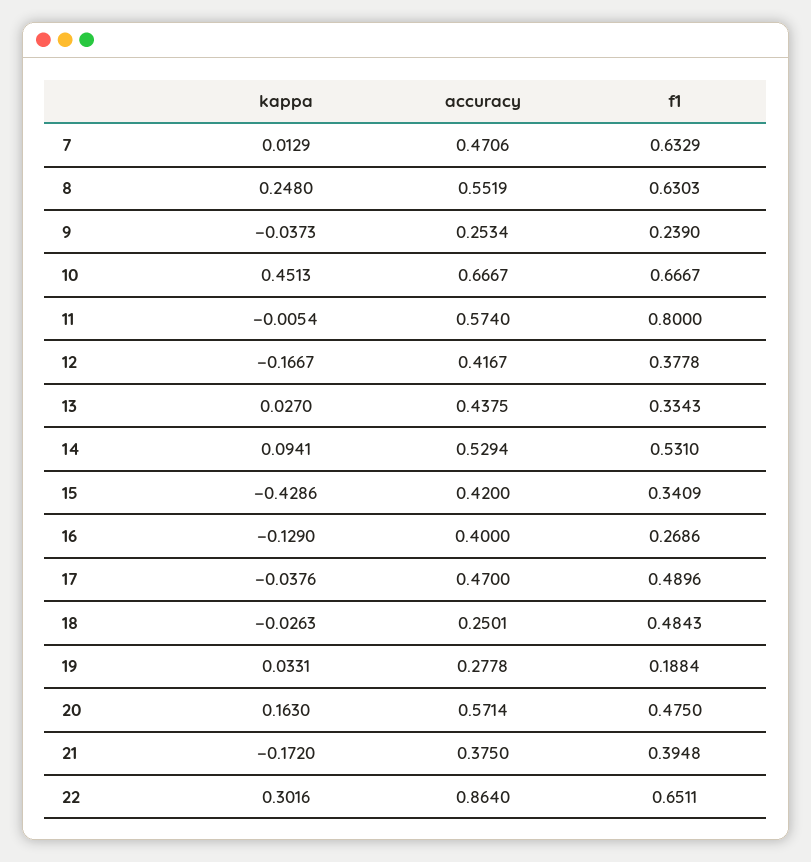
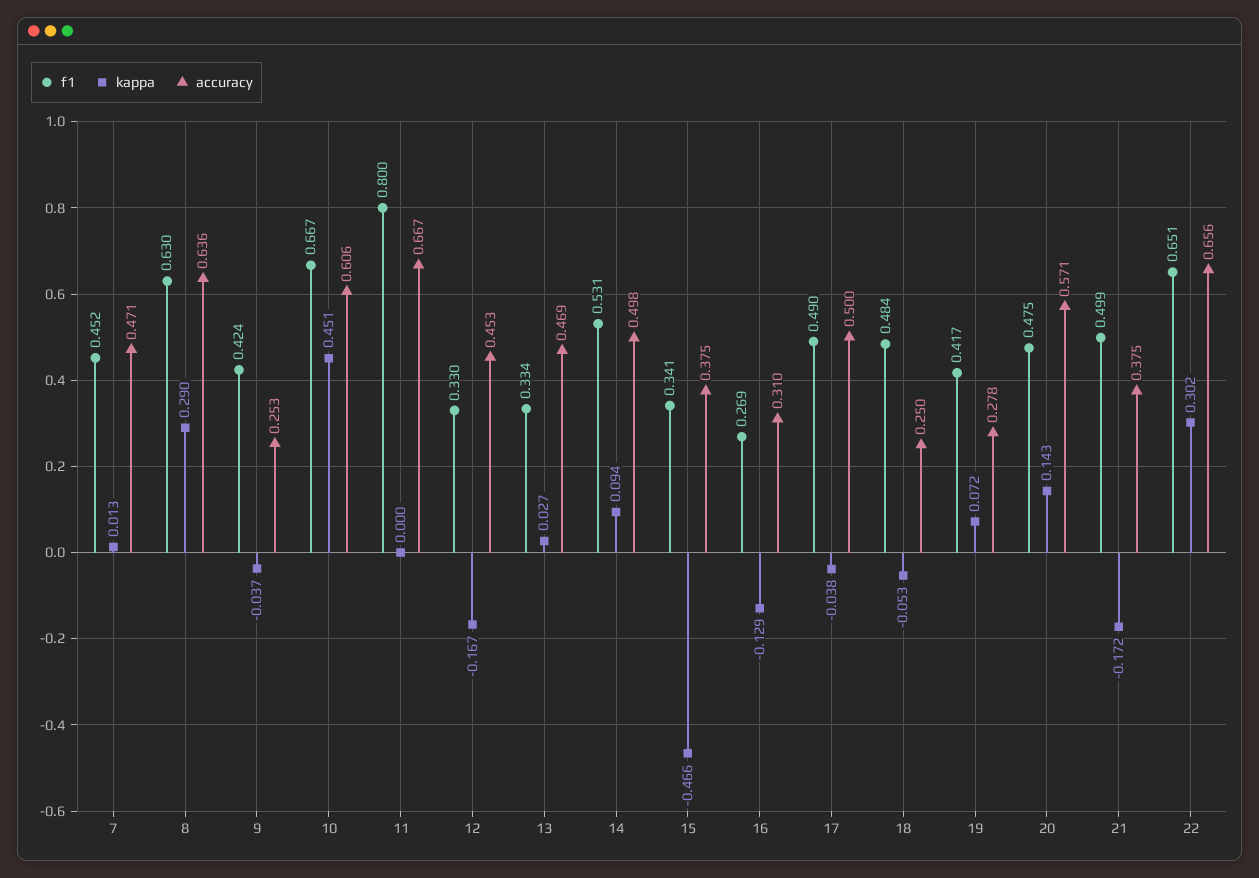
  {
    "kappa": {
      "7": 0.0129,
-     "8": 0.248,
+     "8": 0.29,
      "9": -0.0373,
      "10": 0.4513,
-     "11": -0.0054,
+     "11": 0,
      "12": -0.1667,
      "13": 0.027,
      "14": 0.0941,
-     "15": -0.4286,
+     "15": -0.466,
      "16": -0.129,
      "17": -0.0376,
-     "18": -0.0263,
+     "18": -0.053,
-     "19": 0.0331,
+     "19": 0.072,
-     "20": 0.163,
+     "20": 0.143,
      "21": -0.172,
      "22": 0.3016
    },
    "accuracy": {
      "7": 0.4706,
-     "8": 0.5519,
+     "8": 0.636,
      "9": 0.2534,
-     "10": 0.6667,
+     "10": 0.606,
-     "11": 0.574,
+     "11": 0.667,
-     "12": 0.4167,
+     "12": 0.453,
-     "13": 0.4375,
+     "13": 0.469,
-     "14": 0.5294,
+     "14": 0.498,
-     "15": 0.42,
+     "15": 0.375,
-     "16": 0.4,
+     "16": 0.31,
-     "17": 0.47,
+     "17": 0.5,
      "18": 0.2501,
      "19": 0.2778,
      "20": 0.5714,
      "21": 0.375,
-     "22": 0.864
+     "22": 0.656
    },
    "f1": {
-     "7": 0.6329,
+     "7": 0.452,
      "8": 0.6303,
-     "9": 0.239,
+     "9": 0.424,
      "10": 0.6667,
      "11": 0.8,
-     "12": 0.3778,
+     "12": 0.33,
      "13": 0.3343,
      "14": 0.531,
      "15": 0.3409,
      "16": 0.2686,
      "17": 0.4896,
      "18": 0.4843,
-     "19": 0.1884,
+     "19": 0.417,
      "20": 0.475,
-     "21": 0.3948,
+     "21": 0.499,
      "22": 0.6511
    }
  }

